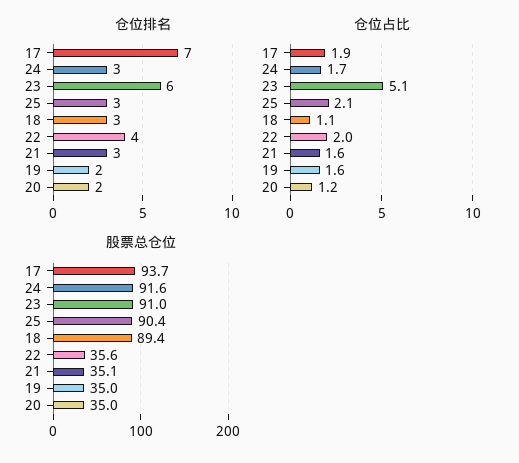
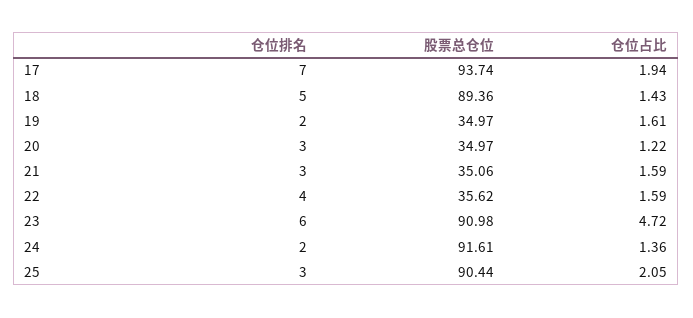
  {
    "仓位排名": {
      "17": 7,
-     "24": 3,
+     "24": 2,
      "23": 6,
      "25": 3,
-     "18": 3,
+     "18": 5,
      "22": 4,
      "21": 3,
      "19": 2,
-     "20": 2
+     "20": 3
    },
    "仓位占比": {
      "17": 1.94,
-     "24": 1.7,
+     "24": 1.36,
-     "23": 5.1,
+     "23": 4.72,
      "25": 2.05,
-     "18": 1.1,
+     "18": 1.43,
-     "22": 2,
+     "22": 1.59,
      "21": 1.59,
      "19": 1.61,
      "20": 1.22
    },
    "股票总仓位": {
      "17": 93.74,
      "24": 91.61,
      "23": 90.98,
      "25": 90.44,
      "18": 89.36,
      "22": 35.62,
      "21": 35.06,
      "19": 34.97,
      "20": 34.97
    }
  }

